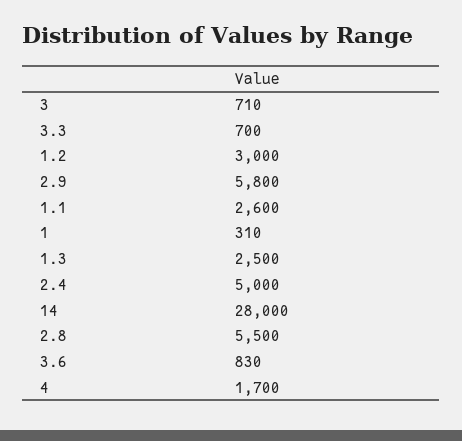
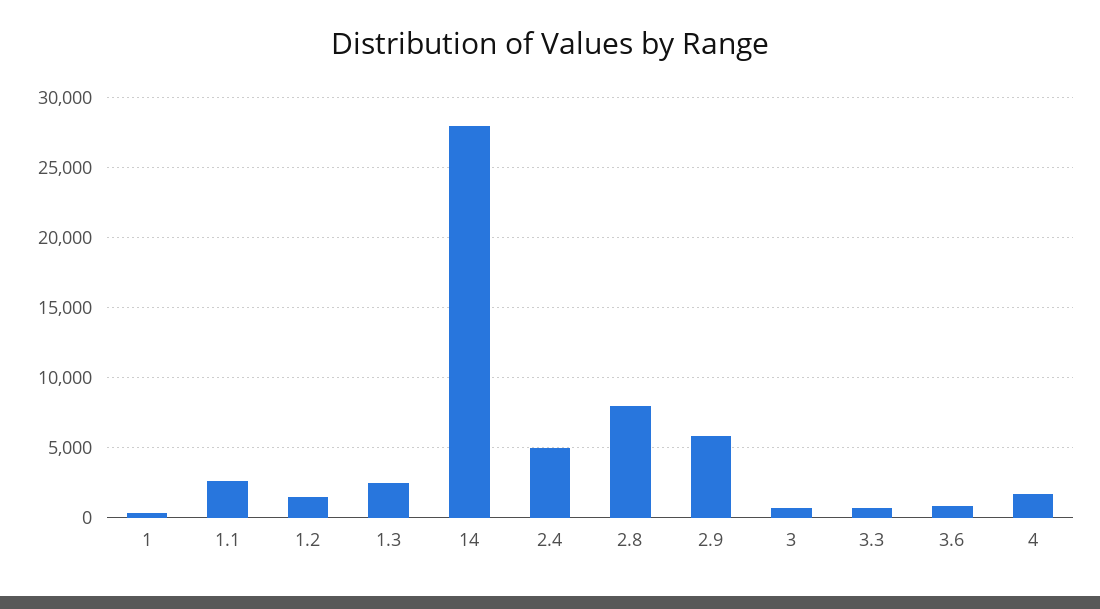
  {
    "3": 710,
    "3.3": 700,
-   "1.2": 3000,
+   "1.2": 1500,
    "2.9": 5800,
    "1.1": 2600,
    "1": 310,
    "1.3": 2500,
    "2.4": 5000,
    "14": 28000,
-   "2.8": 5500,
+   "2.8": 8000,
    "3.6": 830,
    "4": 1700
  }

